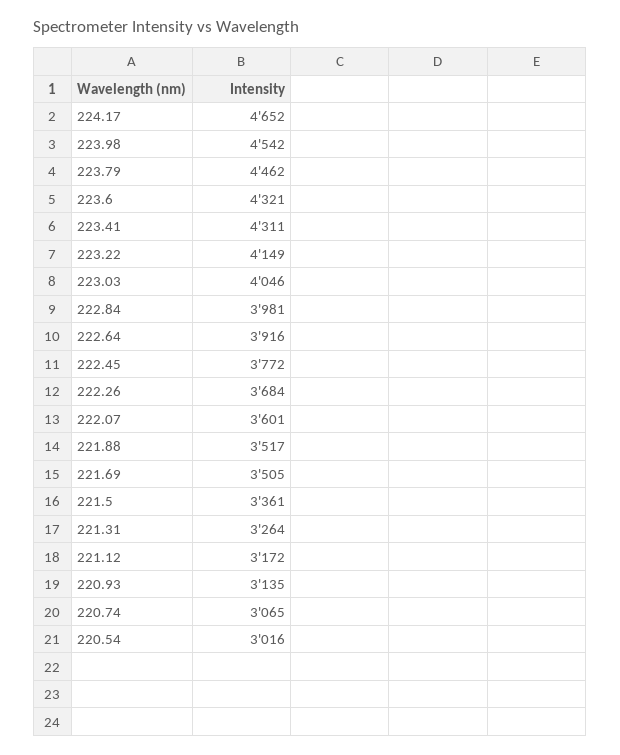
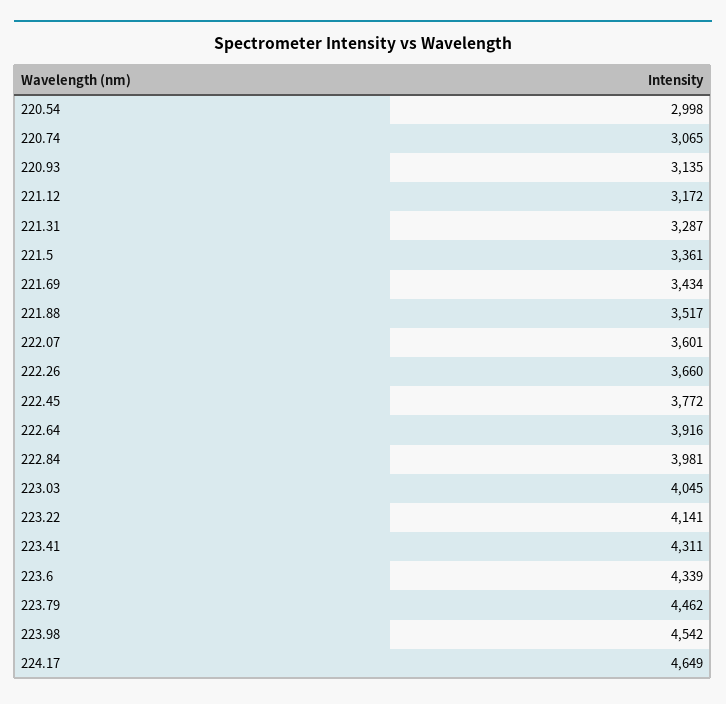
  {
-   "224.17": 4652,
+   "224.17": 4649,
    "223.98": 4542,
    "223.79": 4462,
-   "223.6": 4321,
+   "223.6": 4339,
    "223.41": 4311,
-   "223.22": 4149,
+   "223.22": 4141,
-   "223.03": 4046,
+   "223.03": 4045,
    "222.84": 3981,
    "222.64": 3916,
    "222.45": 3772,
-   "222.26": 3684,
+   "222.26": 3660,
    "222.07": 3601,
    "221.88": 3517,
-   "221.69": 3505,
+   "221.69": 3434,
    "221.5": 3361,
-   "221.31": 3264,
+   "221.31": 3287,
    "221.12": 3172,
    "220.93": 3135,
    "220.74": 3065,
-   "220.54": 3016
+   "220.54": 2998
  }

